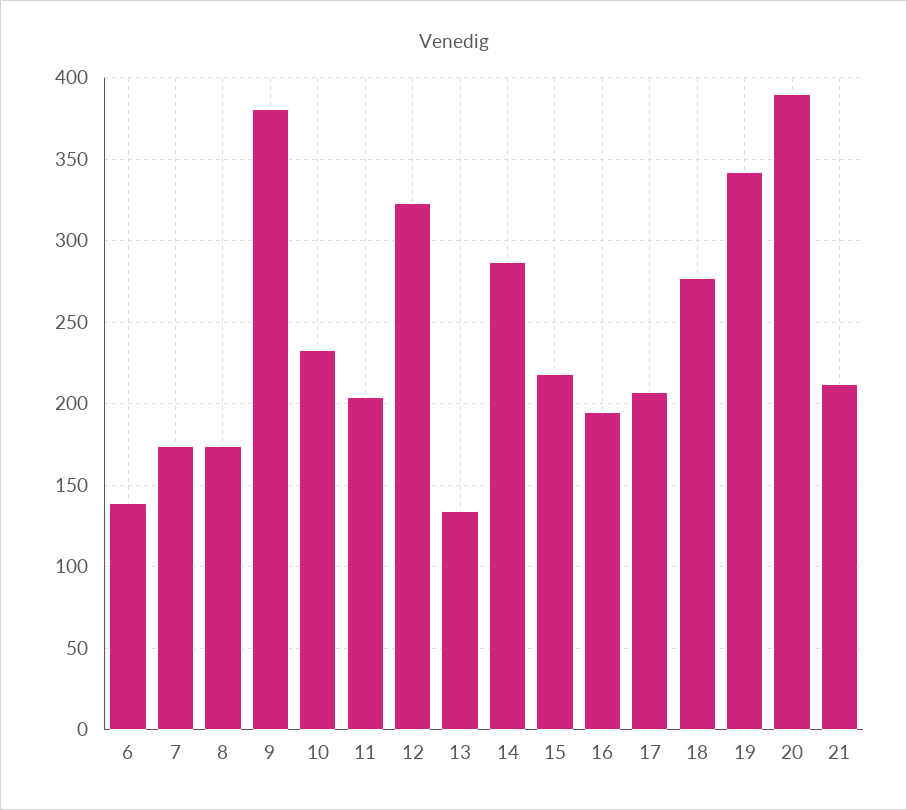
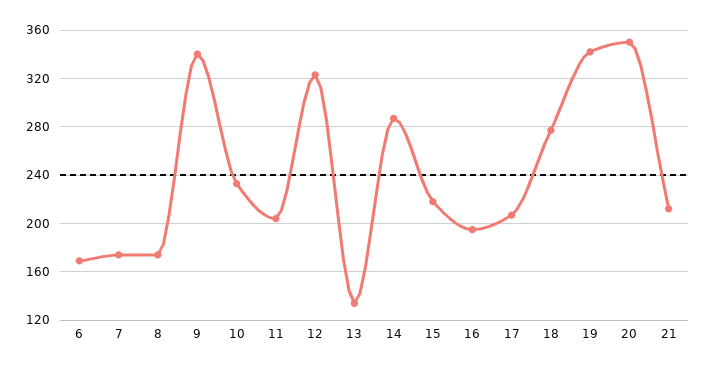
  {
-   "6": 140,
+   "6": 170,
    "7": 175,
    "8": 175,
-   "9": 380,
+   "9": 340,
    "10": 235,
    "11": 205,
    "12": 325,
    "13": 135,
    "14": 285,
    "15": 220,
    "16": 195,
    "17": 205,
    "18": 275,
    "19": 340,
-   "20": 390,
+   "20": 350,
    "21": 210
  }

